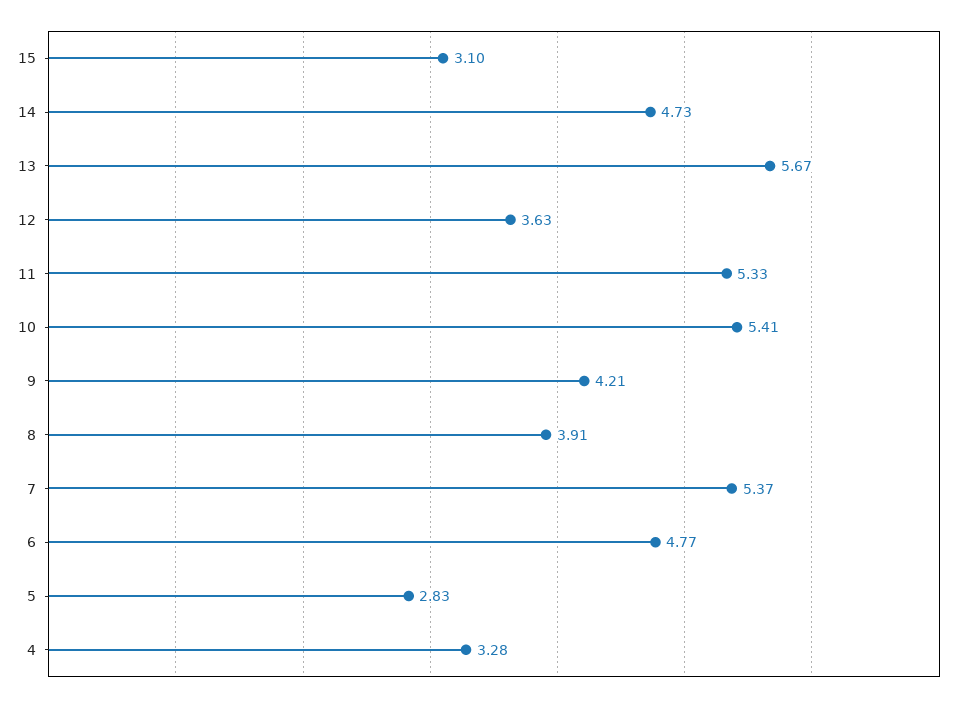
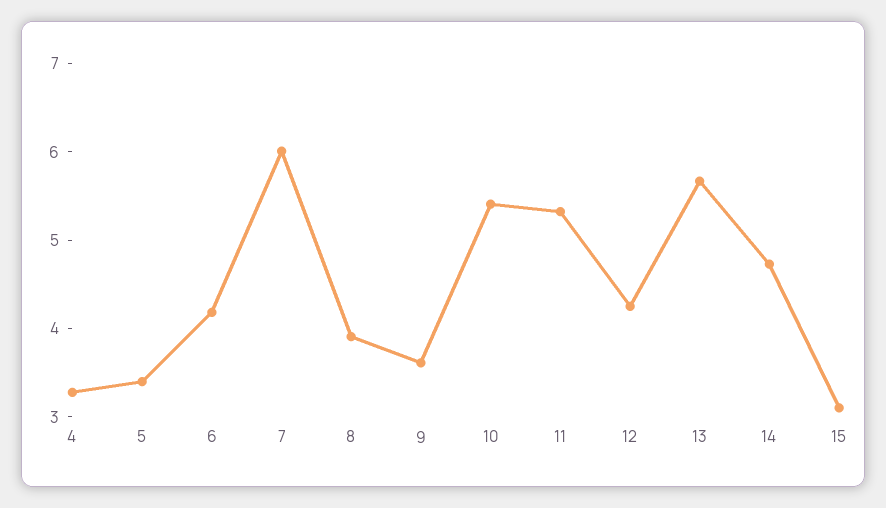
  {
    "15": 3.1,
    "14": 4.73,
    "13": 5.67,
-   "12": 3.63,
+   "12": 4.2,
    "11": 5.33,
    "10": 5.41,
-   "9": 4.21,
+   "9": 3.6,
    "8": 3.91,
-   "7": 5.37,
+   "7": 6,
-   "6": 4.77,
+   "6": 4.2,
-   "5": 2.83,
+   "5": 3.4,
    "4": 3.28
  }

